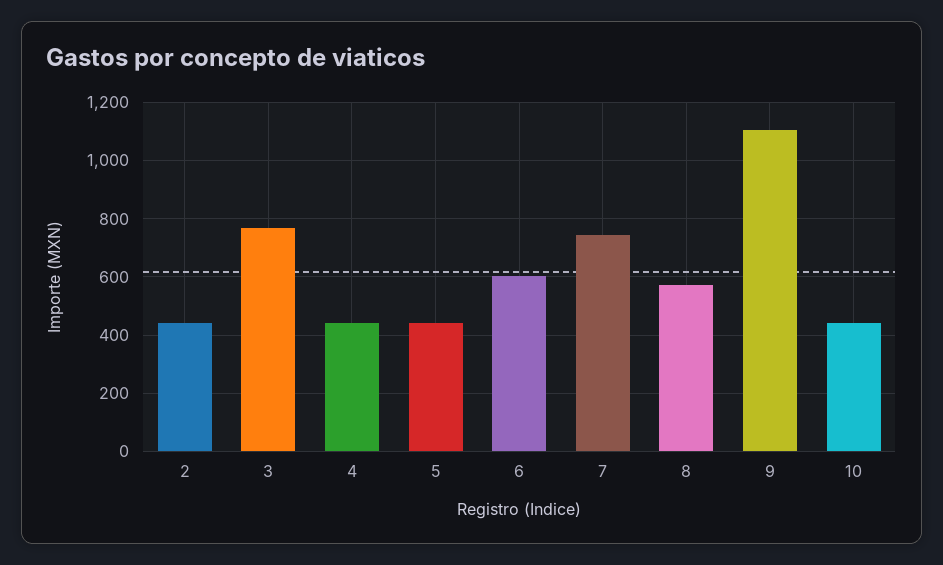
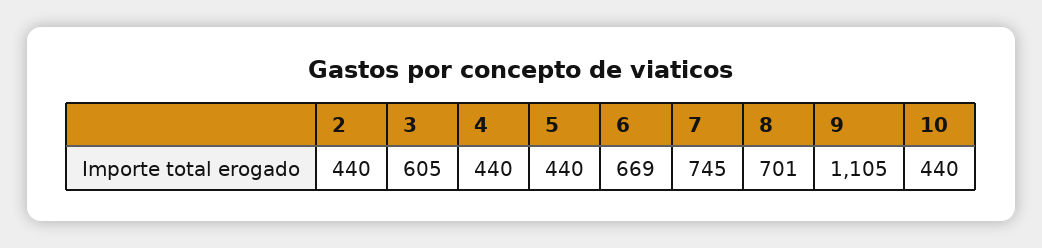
  {
    "2": 440,
-   "3": 775,
+   "3": 605,
    "4": 440,
    "5": 440,
-   "6": 600,
+   "6": 669,
    "7": 745,
-   "8": 575,
+   "8": 701,
    "9": 1105,
    "10": 440
  }

